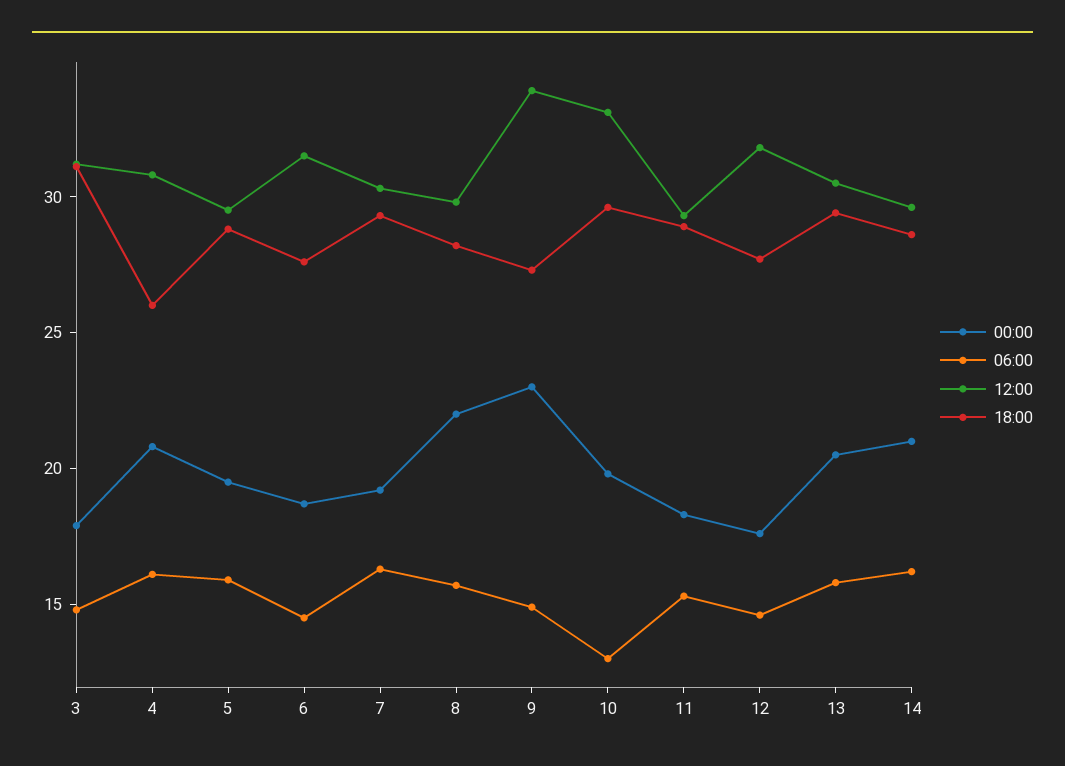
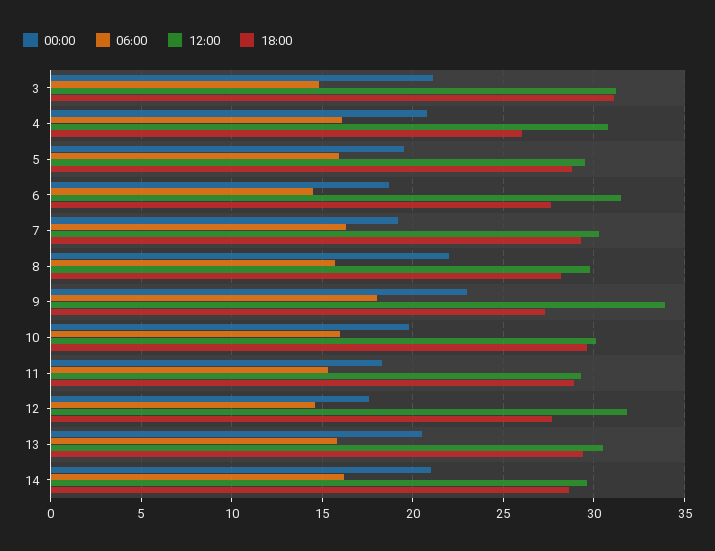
  {
    "00:00": {
-     "3": 18,
+     "3": 21,
      "4": 21,
      "5": 19.5,
      "6": 18.5,
      "7": 19,
      "8": 22,
      "9": 23,
      "10": 20,
      "11": 18.5,
      "12": 17.5,
      "13": 20.5,
      "14": 21
    },
    "06:00": {
      "3": 15,
      "4": 16,
      "5": 16,
      "6": 14.5,
      "7": 16.5,
      "8": 15.5,
-     "9": 15,
+     "9": 18,
-     "10": 13,
+     "10": 16,
      "11": 15.5,
      "12": 14.5,
      "13": 16,
      "14": 16
    },
    "12:00": {
      "3": 31,
      "4": 31,
      "5": 29.5,
      "6": 31.5,
      "7": 30.5,
      "8": 30,
      "9": 34,
-     "10": 33,
+     "10": 30,
      "11": 29.5,
      "12": 32,
      "13": 30.5,
      "14": 29.5
    },
    "18:00": {
      "3": 31,
      "4": 26,
      "5": 29,
      "6": 27.5,
      "7": 29.5,
      "8": 28,
      "9": 27.5,
      "10": 29.5,
      "11": 29,
      "12": 27.5,
      "13": 29.5,
      "14": 28.5
    }
  }

